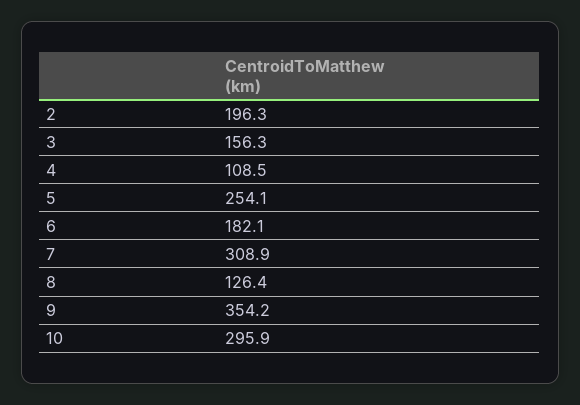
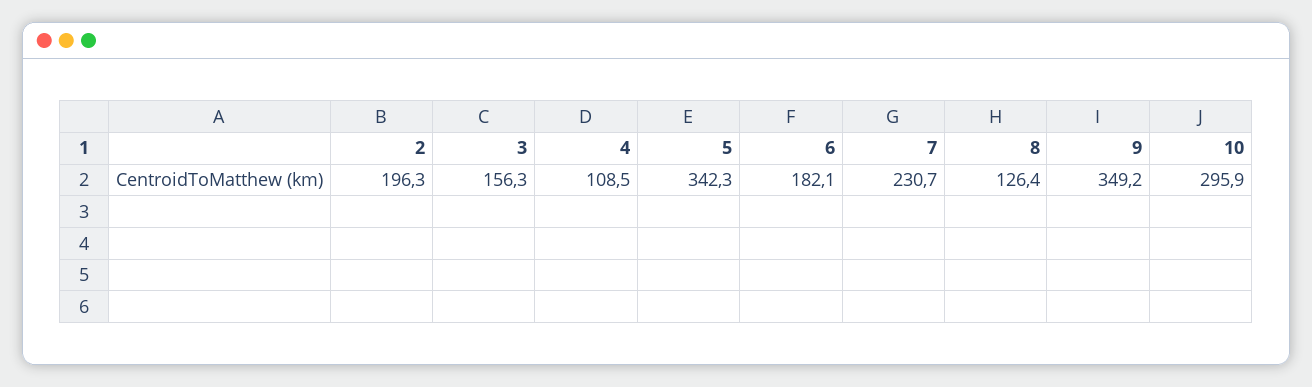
  {
    "2": 196.3,
    "3": 156.3,
    "4": 108.5,
-   "5": 254.1,
+   "5": 342.3,
    "6": 182.1,
-   "7": 308.9,
+   "7": 230.7,
    "8": 126.4,
-   "9": 354.2,
+   "9": 349.2,
    "10": 295.9
  }

